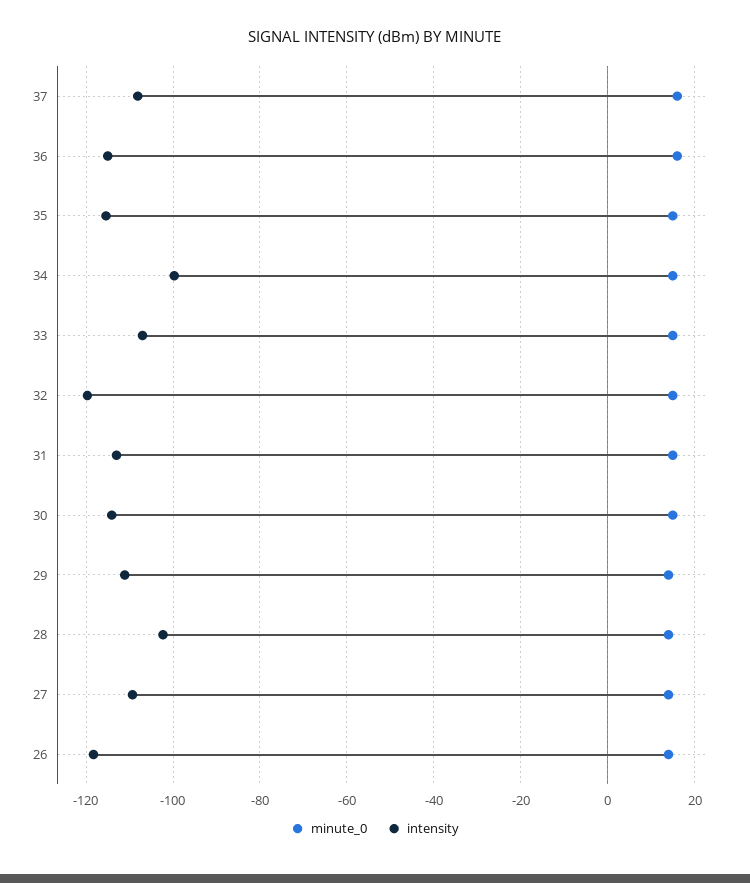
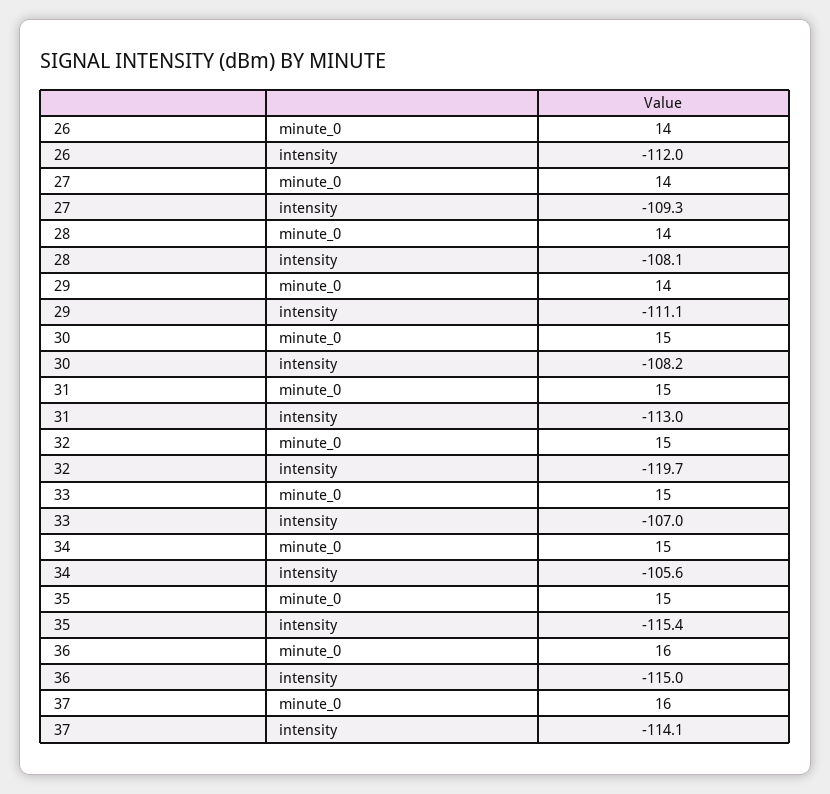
  {
    "minute_0": {
      "37": 16,
      "36": 16,
      "35": 15,
      "34": 15,
      "33": 15,
      "32": 15,
      "31": 15,
      "30": 15,
      "29": 14,
      "28": 14,
      "27": 14,
      "26": 14
    },
    "intensity": {
-     "37": -108,
+     "37": -114.1,
      "36": -115,
      "35": -115.4,
-     "34": -100,
+     "34": -105.6,
      "33": -107,
      "32": -119.7,
      "31": -113,
-     "30": -114,
+     "30": -108.2,
      "29": -111.1,
-     "28": -102,
+     "28": -108.1,
      "27": -109.3,
-     "26": -118
+     "26": -112
    }
  }

